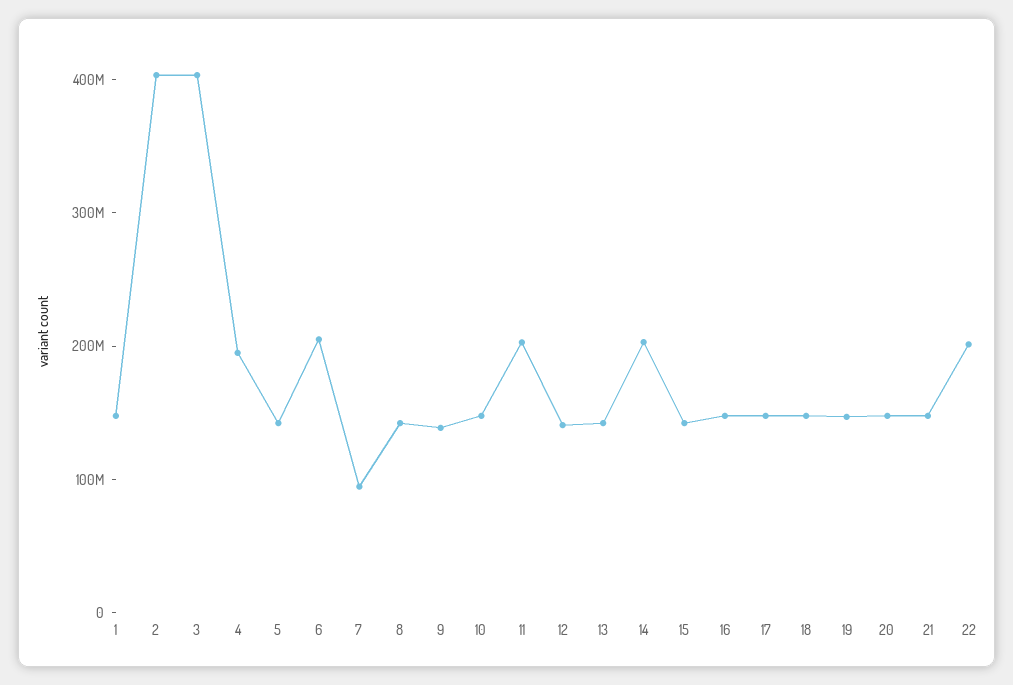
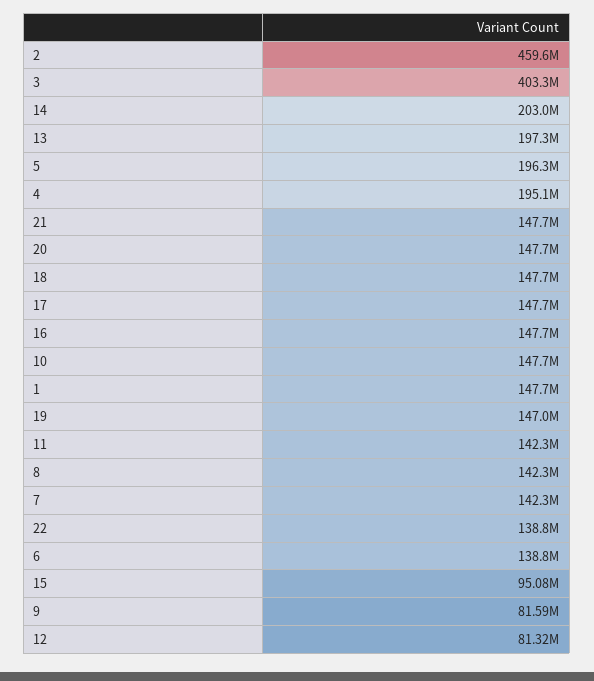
  {
    "1": 147700000,
-   "2": 400000000,
+   "2": 459600000,
    "3": 403300000,
    "4": 195100000,
-   "5": 140000000,
+   "5": 196300000,
-   "6": 200000000,
+   "6": 138800000,
-   "7": 100000000,
+   "7": 142300000,
    "8": 142300000,
-   "9": 140000000,
+   "9": 81590000,
    "10": 147700000,
-   "11": 200000000,
+   "11": 142300000,
-   "12": 140000000,
+   "12": 81320000,
-   "13": 140000000,
+   "13": 197300000,
    "14": 203000000,
-   "15": 140000000,
+   "15": 95080000,
    "16": 147700000,
    "17": 147700000,
    "18": 147700000,
    "19": 147000000,
    "20": 147700000,
    "21": 147700000,
-   "22": 200000000
+   "22": 138800000
  }

